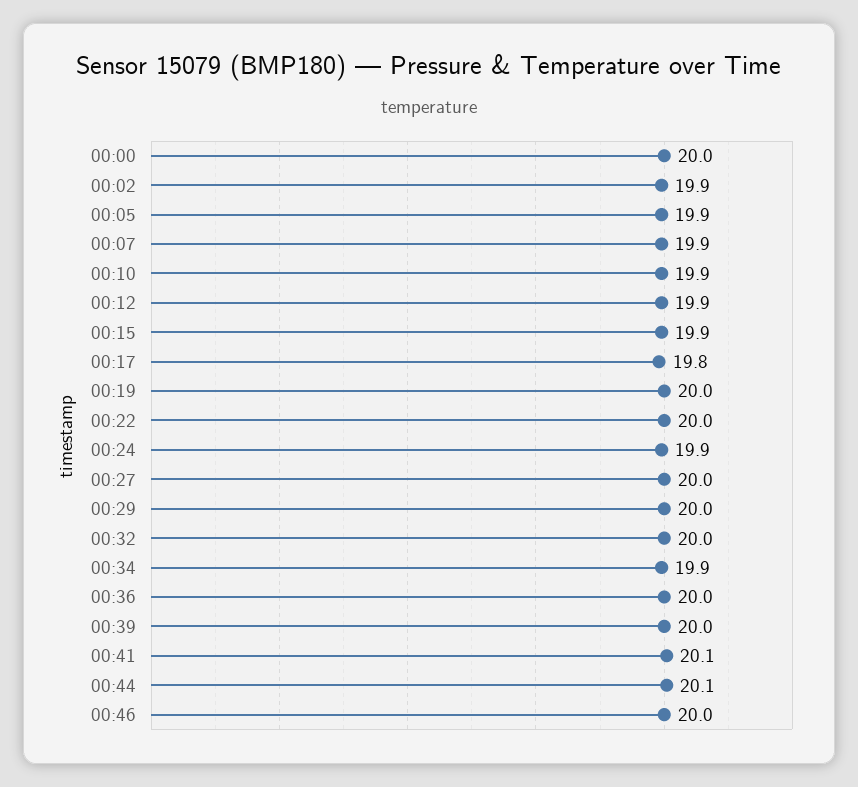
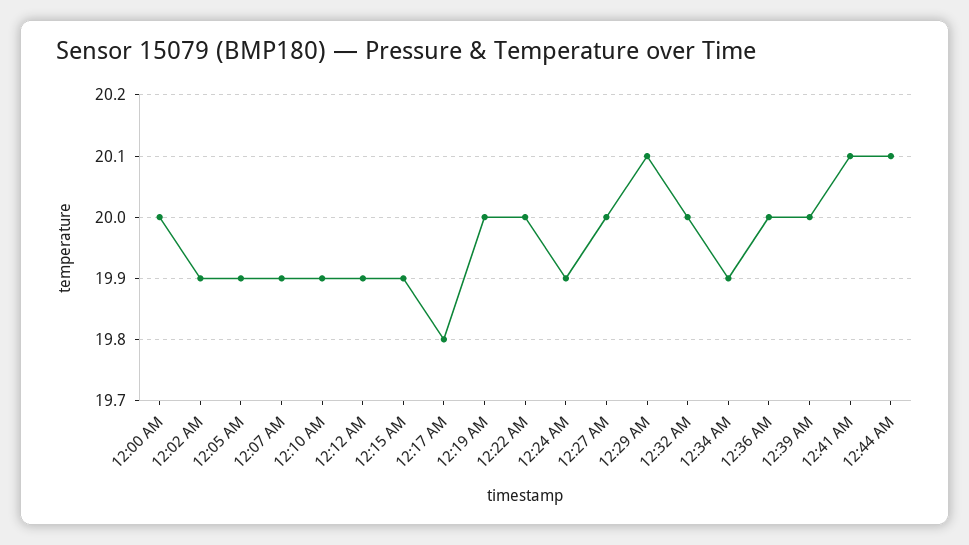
  {
    "00:00": 20,
    "00:02": 19.9,
    "00:05": 19.9,
    "00:07": 19.9,
    "00:10": 19.9,
    "00:12": 19.9,
    "00:15": 19.9,
    "00:17": 19.8,
    "00:19": 20,
    "00:22": 20,
    "00:24": 19.9,
    "00:27": 20,
-   "00:29": 20,
+   "00:29": 20.1,
    "00:32": 20,
    "00:34": 19.9,
    "00:36": 20,
    "00:39": 20,
    "00:41": 20.1,
-   "00:44": 20.1,
+   "00:44": 20.1
-   "00:46": 20
  }

